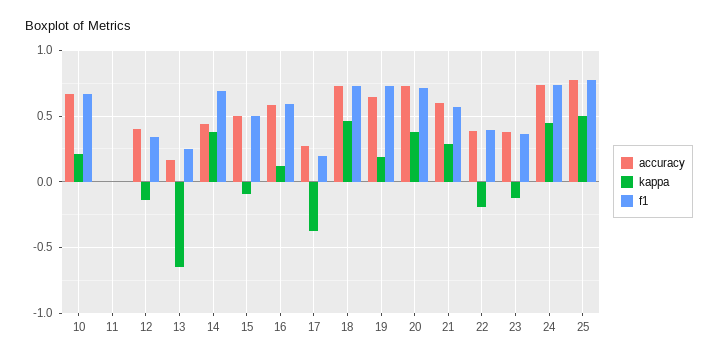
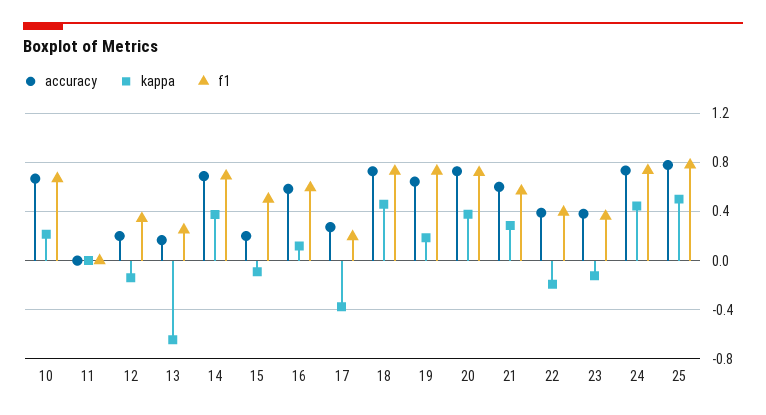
  {
    "accuracy": {
      "10": 0.65,
      "11": 0,
-     "12": 0.4,
+     "12": 0.2,
      "13": 0.15,
-     "14": 0.45,
+     "14": 0.7,
-     "15": 0.5,
+     "15": 0.2,
      "16": 0.6,
      "17": 0.25,
      "18": 0.75,
      "19": 0.65,
      "20": 0.75,
      "21": 0.6,
      "22": 0.4,
      "23": 0.4,
      "24": 0.75,
      "25": 0.8
    },
    "kappa": {
      "10": 0.2,
      "11": 0,
      "12": -0.15,
      "13": -0.65,
      "14": 0.4,
      "15": -0.1,
      "16": 0.1,
      "17": -0.4,
      "18": 0.45,
      "19": 0.2,
      "20": 0.4,
      "21": 0.3,
      "22": -0.2,
      "23": -0.1,
      "24": 0.45,
      "25": 0.5
    },
    "f1": {
      "10": 0.65,
      "11": 0,
      "12": 0.35,
      "13": 0.25,
      "14": 0.7,
      "15": 0.5,
      "16": 0.6,
      "17": 0.2,
      "18": 0.75,
      "19": 0.75,
      "20": 0.7,
      "21": 0.55,
      "22": 0.4,
      "23": 0.35,
      "24": 0.75,
      "25": 0.8
    }
  }

